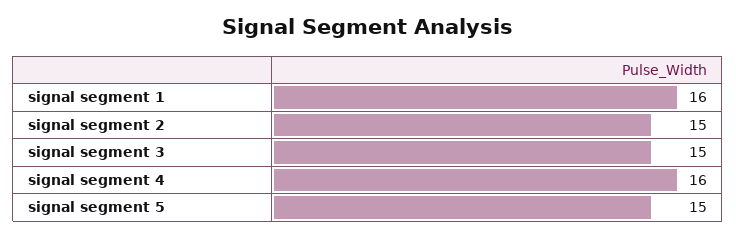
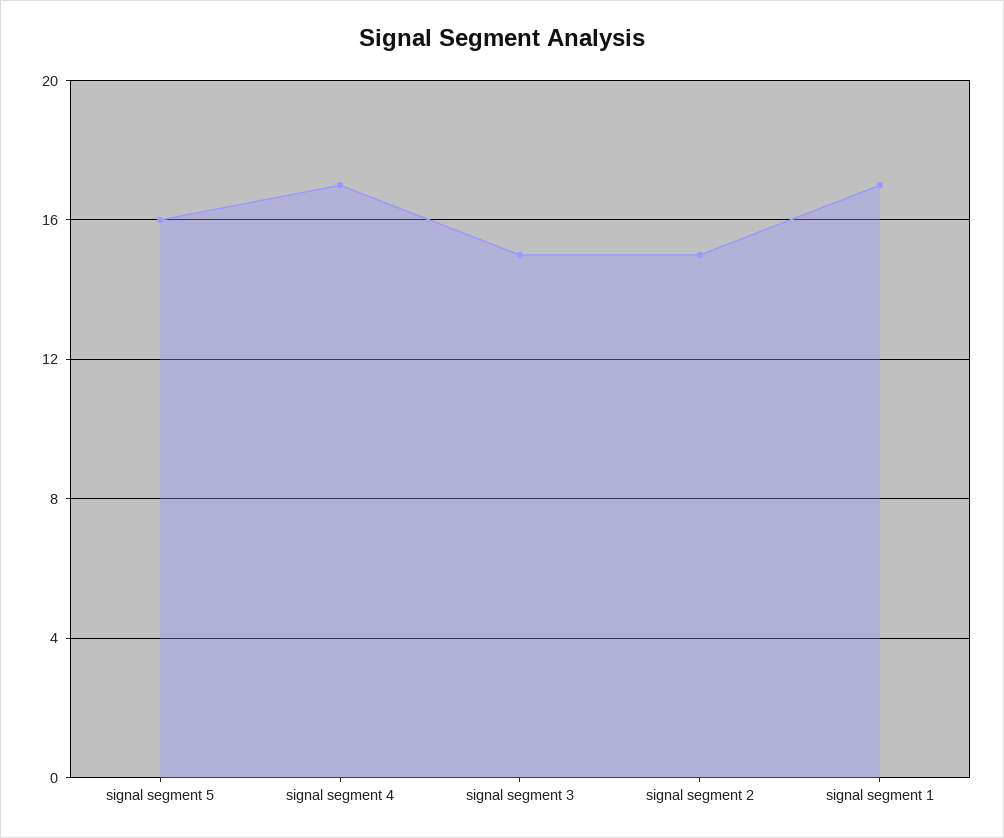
  {
-   "signal segment 1": 16,
+   "signal segment 1": 17,
    "signal segment 2": 15,
    "signal segment 3": 15,
-   "signal segment 4": 16,
+   "signal segment 4": 17,
-   "signal segment 5": 15
+   "signal segment 5": 16
  }

